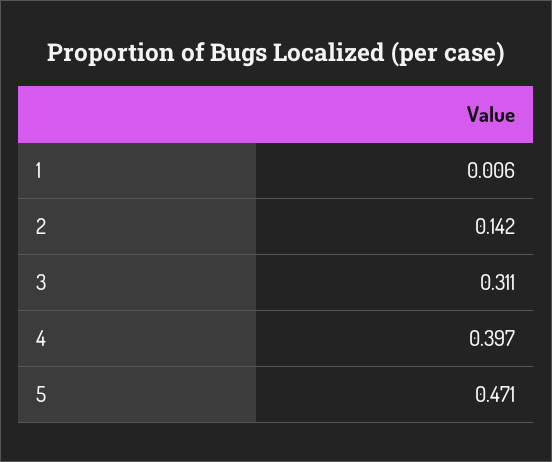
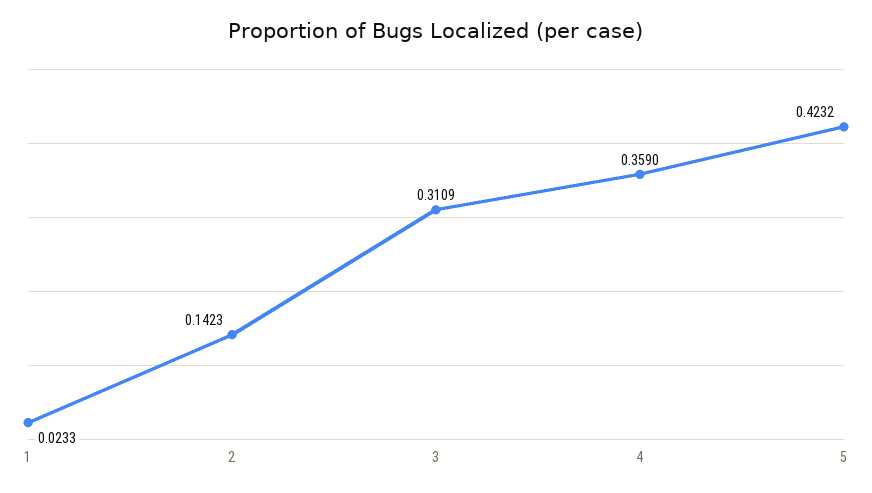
  {
-   "1": 0.006,
+   "1": 0.0233,
    "2": 0.1423,
    "3": 0.3109,
-   "4": 0.397,
+   "4": 0.359,
-   "5": 0.471
+   "5": 0.4232
  }

